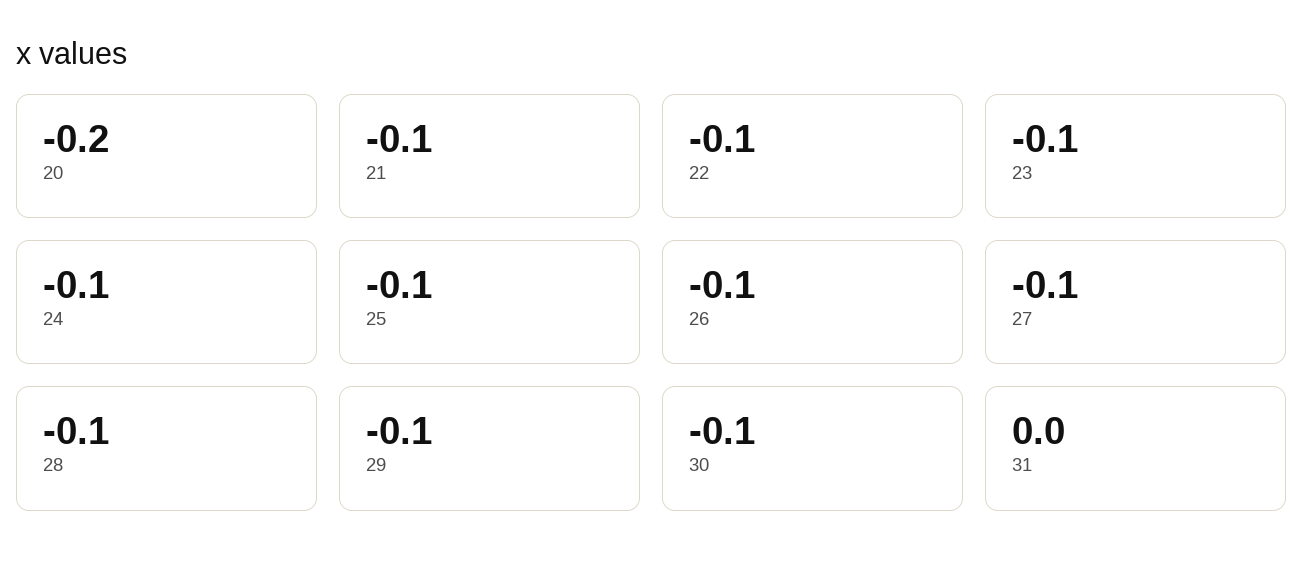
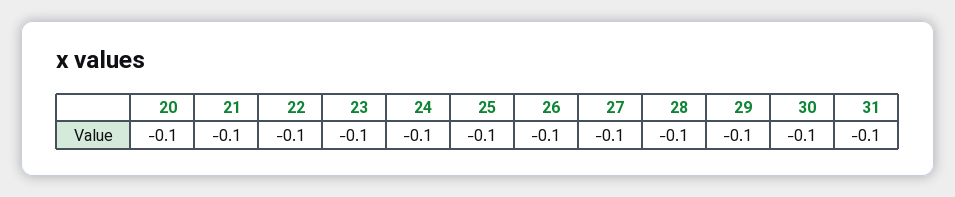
  {
-   "20": -0.2,
+   "20": -0.1,
    "21": -0.1,
    "22": -0.1,
    "23": -0.1,
    "24": -0.1,
    "25": -0.1,
    "26": -0.1,
    "27": -0.1,
    "28": -0.1,
    "29": -0.1,
    "30": -0.1,
-   "31": 0
+   "31": -0.1
  }

